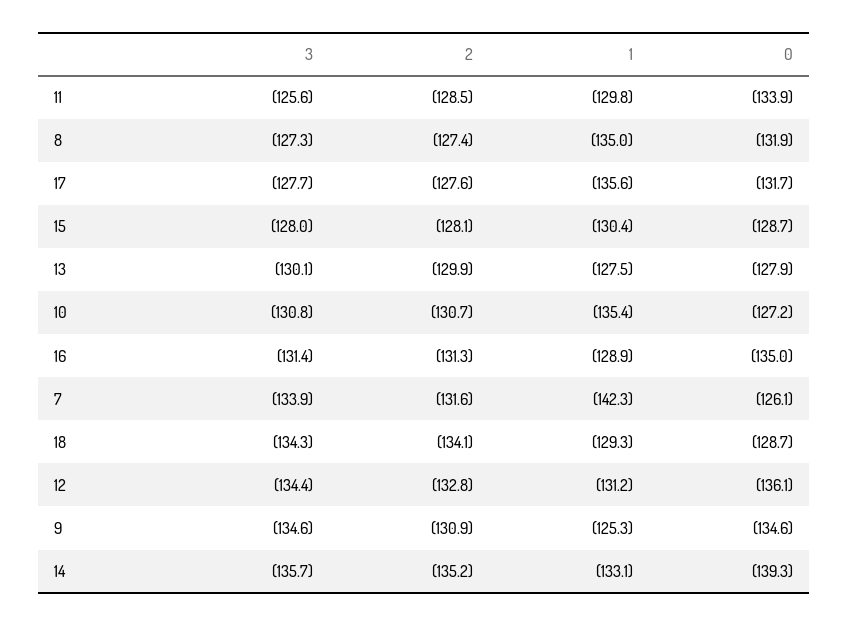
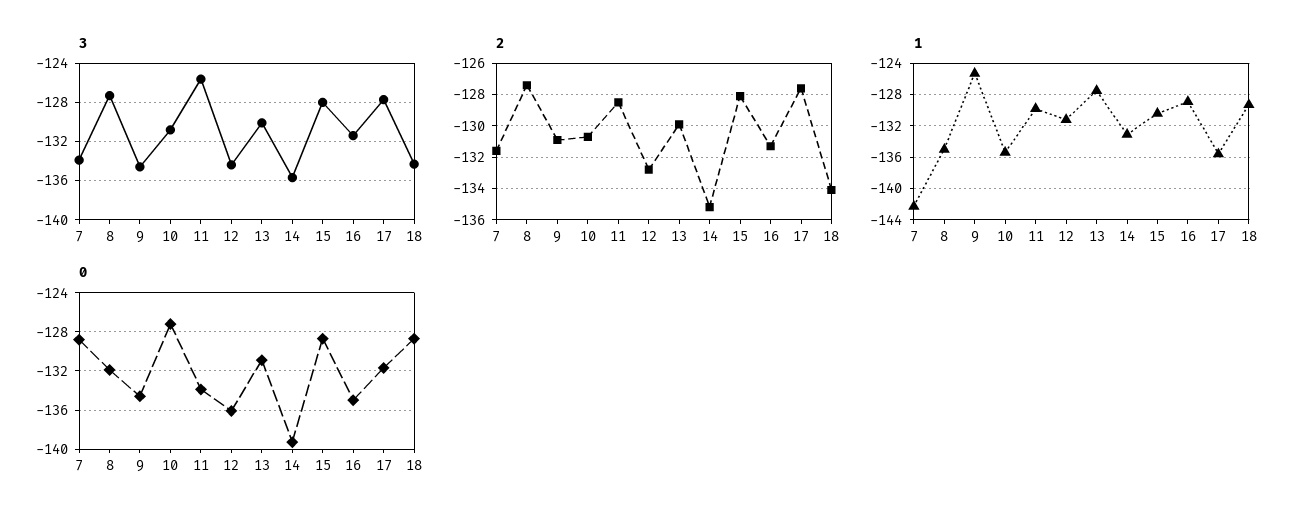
  {
    "3": {
      "11": -125.6,
      "8": -127.3,
      "17": -127.7,
      "15": -128,
      "13": -130.1,
      "10": -130.8,
      "16": -131.4,
      "7": -133.9,
      "18": -134.3,
      "12": -134.4,
      "9": -134.6,
      "14": -135.7
    },
    "2": {
      "11": -128.5,
      "8": -127.4,
      "17": -127.6,
      "15": -128.1,
      "13": -129.9,
      "10": -130.7,
      "16": -131.3,
      "7": -131.6,
      "18": -134.1,
      "12": -132.8,
      "9": -130.9,
      "14": -135.2
    },
    "1": {
      "11": -129.8,
      "8": -135,
      "17": -135.6,
      "15": -130.4,
      "13": -127.5,
      "10": -135.4,
      "16": -128.9,
      "7": -142.3,
      "18": -129.3,
      "12": -131.2,
      "9": -125.3,
      "14": -133.1
    },
    "0": {
      "11": -133.9,
      "8": -131.9,
      "17": -131.7,
      "15": -128.7,
-     "13": -127.9,
+     "13": -131,
      "10": -127.2,
      "16": -135,
-     "7": -126.1,
+     "7": -129,
      "18": -128.7,
      "12": -136.1,
      "9": -134.6,
      "14": -139.3
    }
  }

